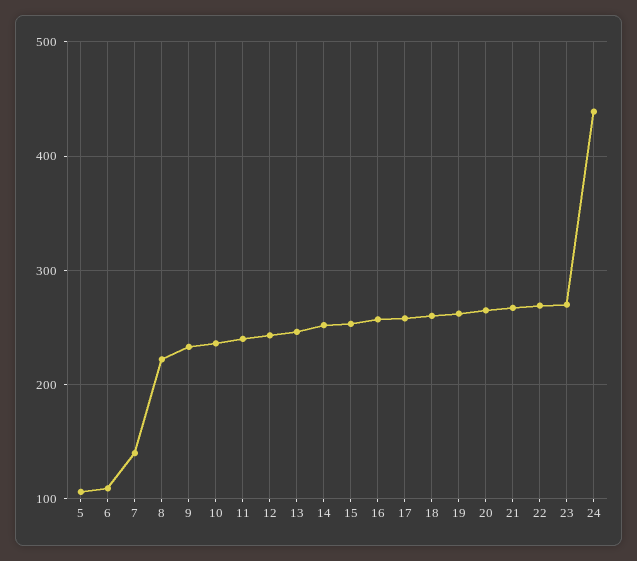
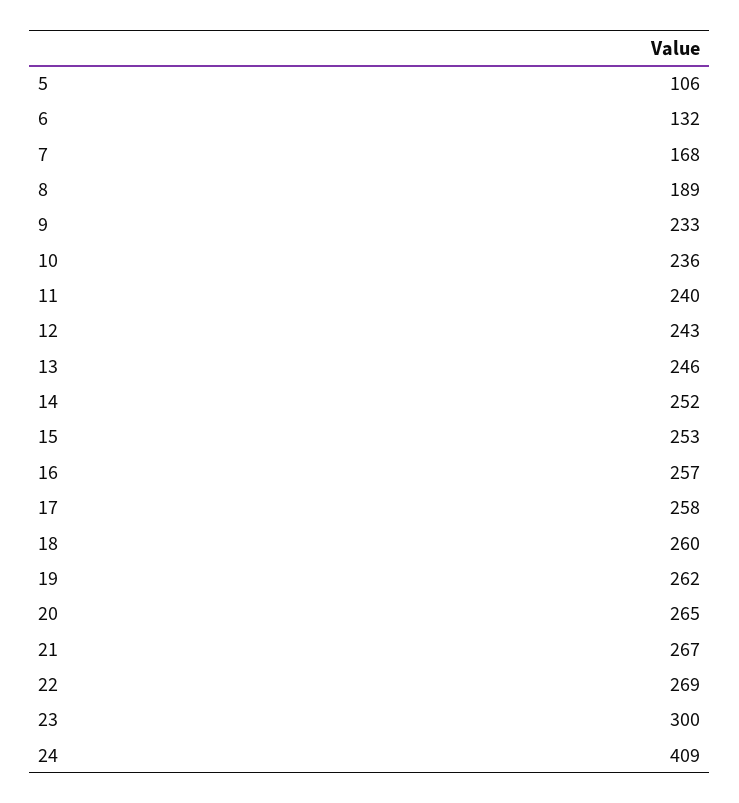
  {
    "5": 106,
-   "6": 110,
+   "6": 132,
-   "7": 140,
+   "7": 168,
-   "8": 220,
+   "8": 189,
    "9": 233,
    "10": 236,
    "11": 240,
    "12": 243,
    "13": 246,
    "14": 252,
    "15": 253,
    "16": 257,
    "17": 258,
    "18": 260,
    "19": 262,
    "20": 265,
    "21": 267,
    "22": 269,
-   "23": 270,
+   "23": 300,
-   "24": 440
+   "24": 409
  }

